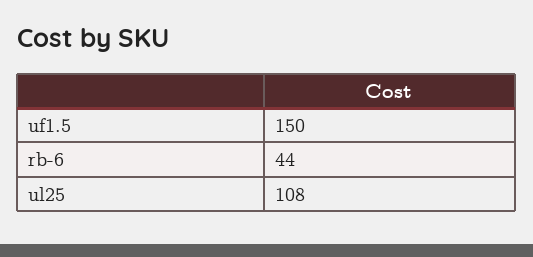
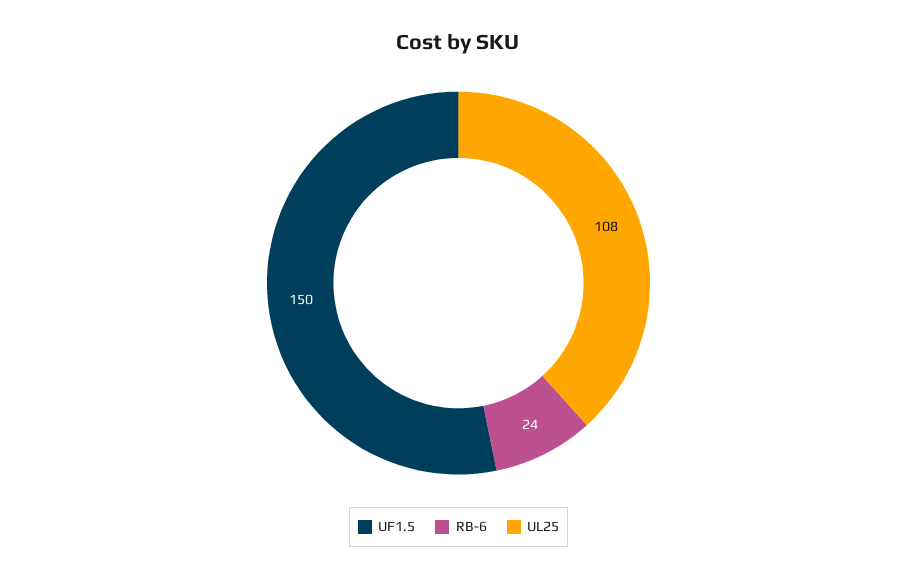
  {
    "uf1.5": 150,
-   "rb-6": 44,
+   "rb-6": 24,
    "ul25": 108
  }

